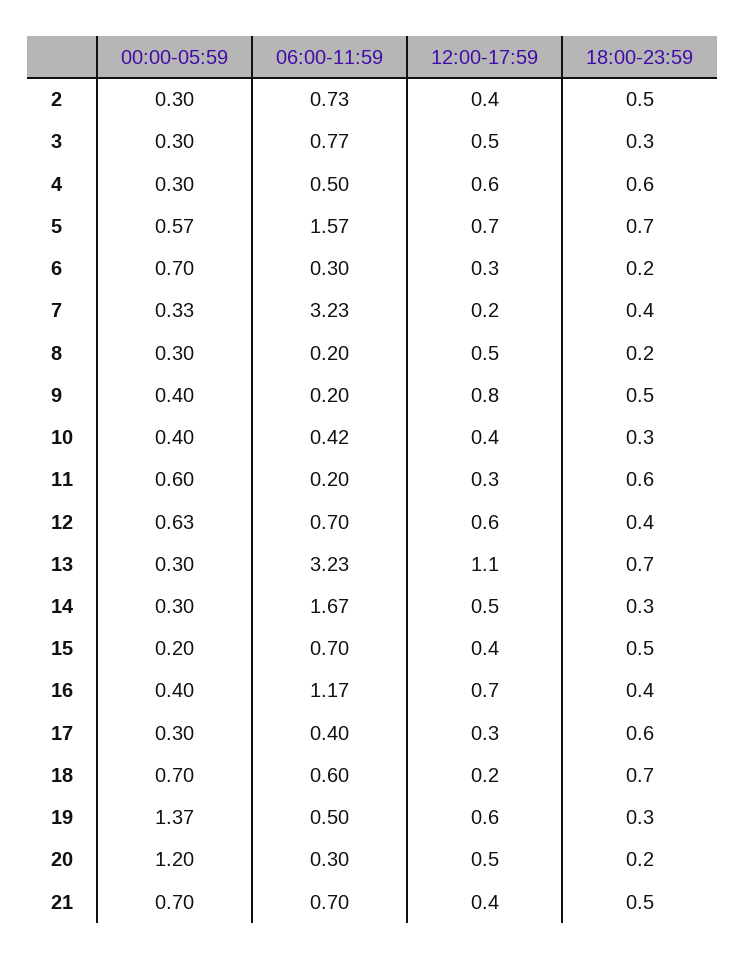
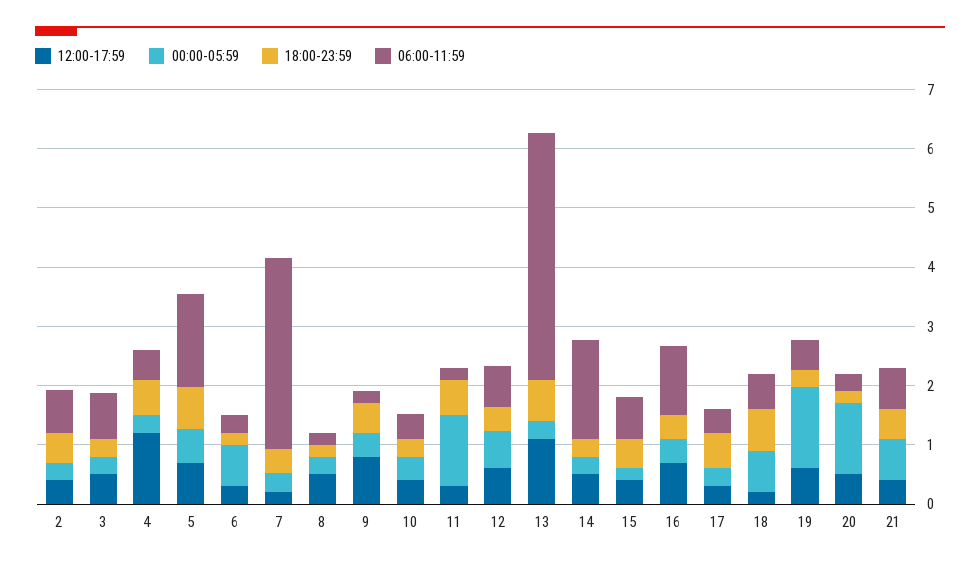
  {
    "00:00-05:59": {
      "2": 0.3,
      "3": 0.3,
      "4": 0.3,
      "5": 0.57,
      "6": 0.7,
      "7": 0.33,
      "8": 0.3,
      "9": 0.4,
      "10": 0.4,
-     "11": 0.6,
+     "11": 1.2,
      "12": 0.63,
      "13": 0.3,
      "14": 0.3,
      "15": 0.2,
      "16": 0.4,
      "17": 0.3,
      "18": 0.7,
      "19": 1.37,
      "20": 1.2,
      "21": 0.7
    },
    "06:00-11:59": {
      "2": 0.73,
      "3": 0.77,
      "4": 0.5,
      "5": 1.57,
      "6": 0.3,
      "7": 3.23,
      "8": 0.2,
      "9": 0.2,
      "10": 0.42,
      "11": 0.2,
      "12": 0.7,
-     "13": 3.23,
+     "13": 4.2,
      "14": 1.67,
      "15": 0.7,
      "16": 1.17,
      "17": 0.4,
      "18": 0.6,
      "19": 0.5,
      "20": 0.3,
      "21": 0.7
    },
    "12:00-17:59": {
      "2": 0.4,
      "3": 0.5,
-     "4": 0.6,
+     "4": 1.2,
      "5": 0.7,
      "6": 0.3,
      "7": 0.2,
      "8": 0.5,
      "9": 0.8,
      "10": 0.4,
      "11": 0.3,
      "12": 0.6,
      "13": 1.1,
      "14": 0.5,
      "15": 0.4,
      "16": 0.7,
      "17": 0.3,
      "18": 0.2,
      "19": 0.6,
      "20": 0.5,
      "21": 0.4
    },
    "18:00-23:59": {
      "2": 0.5,
      "3": 0.3,
      "4": 0.6,
      "5": 0.7,
      "6": 0.2,
      "7": 0.4,
      "8": 0.2,
      "9": 0.5,
      "10": 0.3,
      "11": 0.6,
      "12": 0.4,
      "13": 0.7,
      "14": 0.3,
      "15": 0.5,
      "16": 0.4,
      "17": 0.6,
      "18": 0.7,
      "19": 0.3,
      "20": 0.2,
      "21": 0.5
    }
  }

